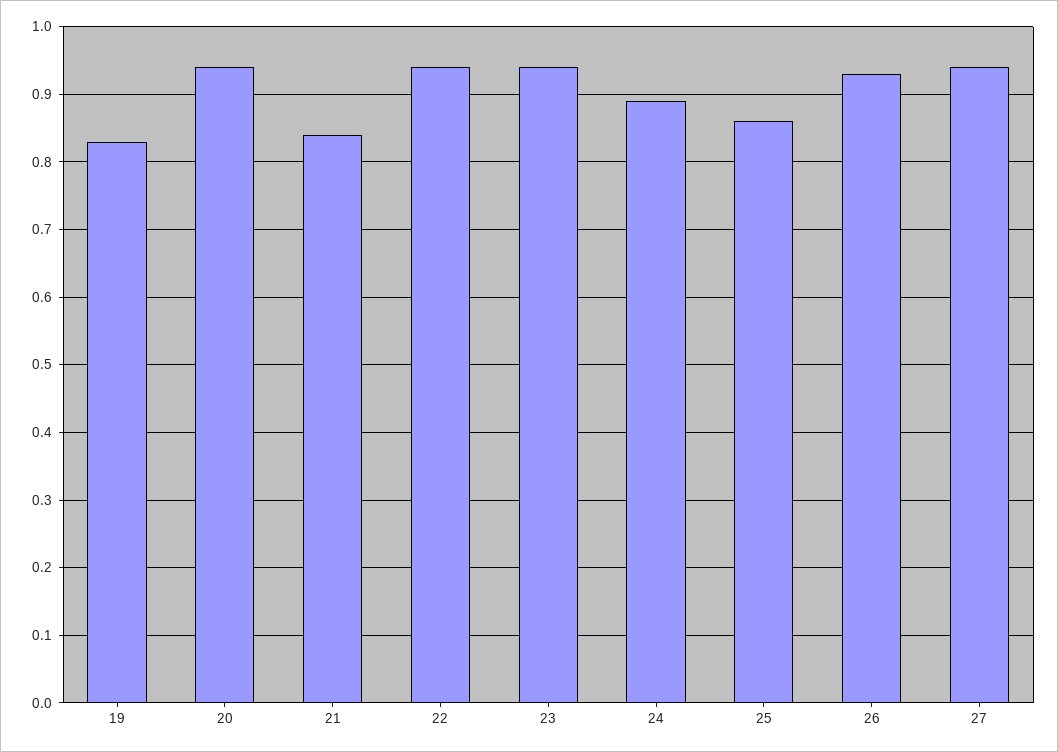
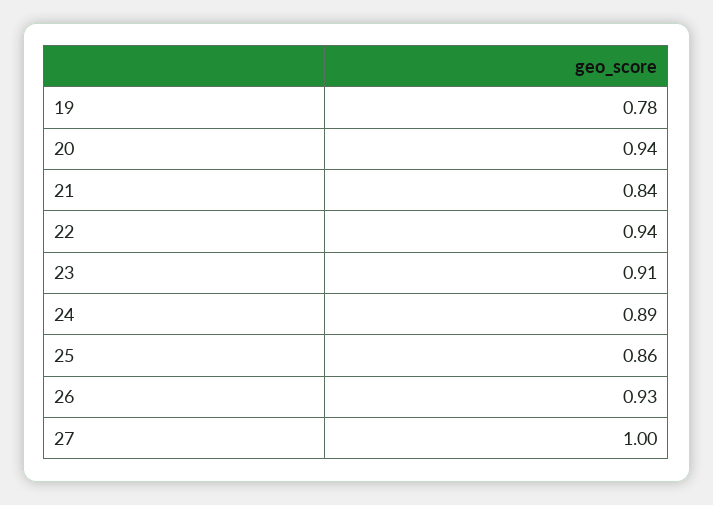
  {
-   "19": 0.83,
+   "19": 0.78,
    "20": 0.94,
    "21": 0.84,
    "22": 0.94,
-   "23": 0.94,
+   "23": 0.91,
    "24": 0.89,
    "25": 0.86,
    "26": 0.93,
-   "27": 0.94
+   "27": 1
  }

